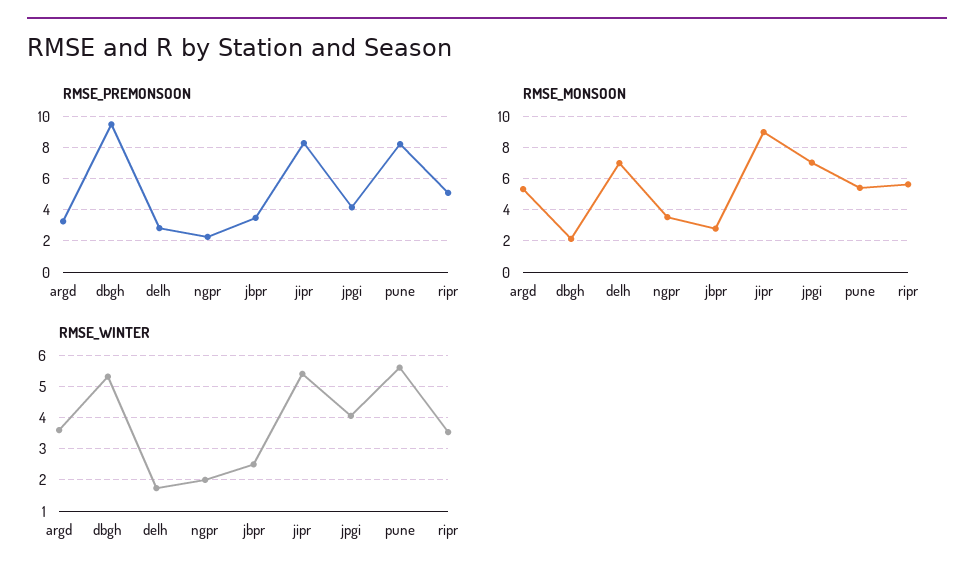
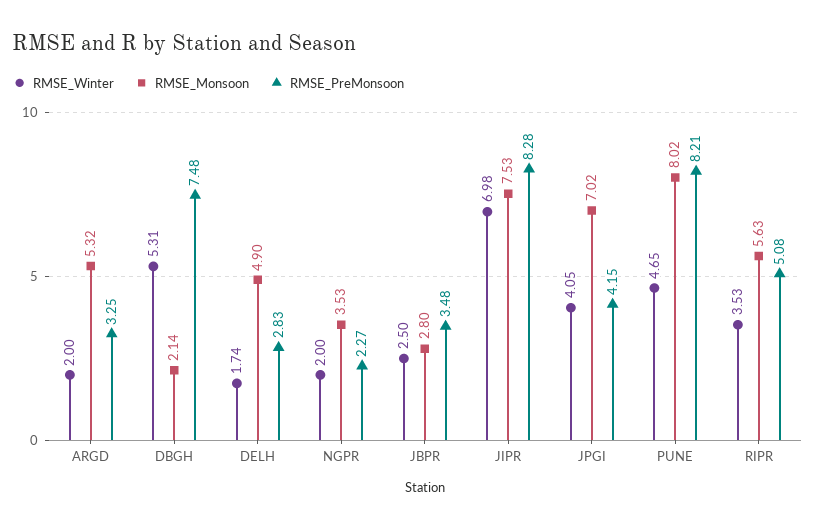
  {
    "RMSE_PREMONSOON": {
      "argd": 3.25,
-     "dbgh": 9.5,
+     "dbgh": 7.48,
      "delh": 2.83,
      "ngpr": 2.27,
      "jbpr": 3.48,
      "jipr": 8.28,
      "jpgi": 4.15,
      "pune": 8.21,
      "ripr": 5.08
    },
    "RMSE_MONSOON": {
      "argd": 5.32,
      "dbgh": 2.14,
-     "delh": 7,
+     "delh": 4.9,
      "ngpr": 3.53,
      "jbpr": 2.8,
-     "jipr": 9,
+     "jipr": 7.53,
      "jpgi": 7.02,
-     "pune": 5.5,
+     "pune": 8.02,
      "ripr": 5.63
    },
    "RMSE_WINTER": {
-     "argd": 3.6,
+     "argd": 2,
      "dbgh": 5.31,
      "delh": 1.74,
      "ngpr": 2,
      "jbpr": 2.5,
-     "jipr": 5.4,
+     "jipr": 6.98,
      "jpgi": 4.05,
-     "pune": 5.6,
+     "pune": 4.65,
      "ripr": 3.53
    }
  }

